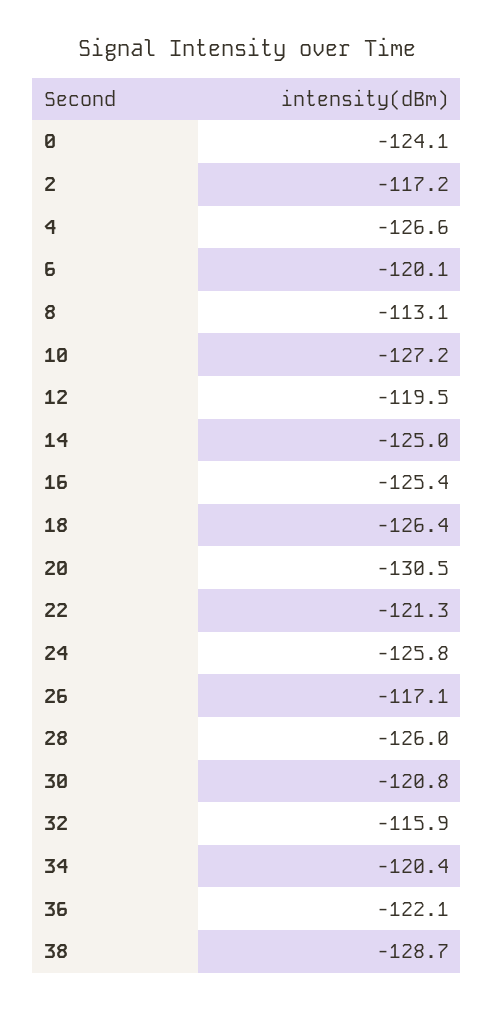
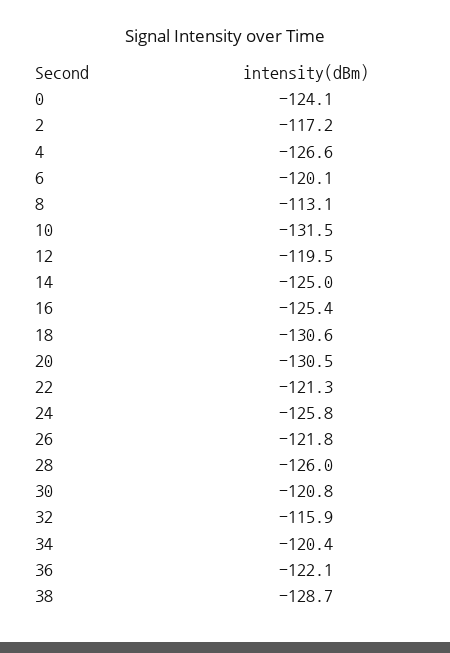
  {
    "0": -124.1,
    "2": -117.2,
    "4": -126.6,
    "6": -120.1,
    "8": -113.1,
-   "10": -127.2,
+   "10": -131.5,
    "12": -119.5,
    "14": -125,
    "16": -125.4,
-   "18": -126.4,
+   "18": -130.6,
    "20": -130.5,
    "22": -121.3,
    "24": -125.8,
-   "26": -117.1,
+   "26": -121.8,
    "28": -126,
    "30": -120.8,
    "32": -115.9,
    "34": -120.4,
    "36": -122.1,
    "38": -128.7
  }

